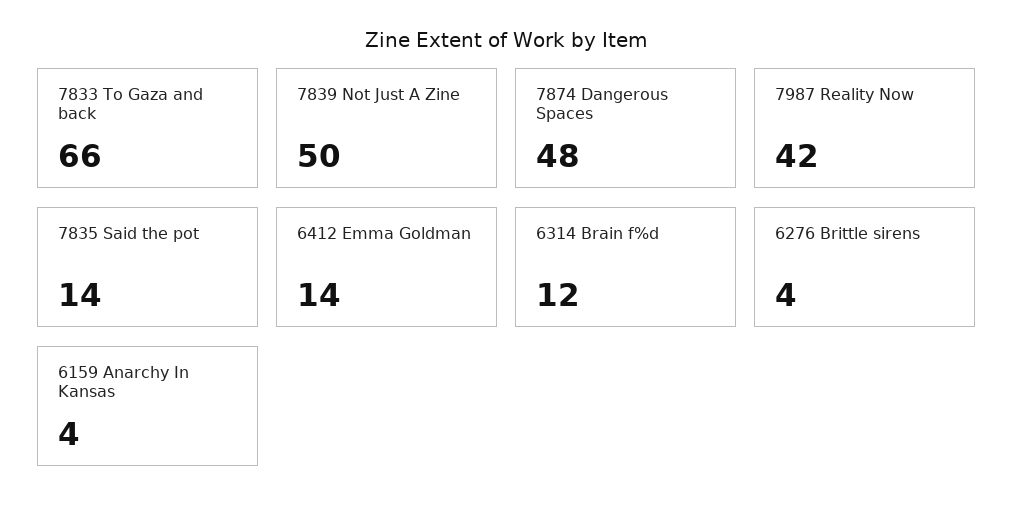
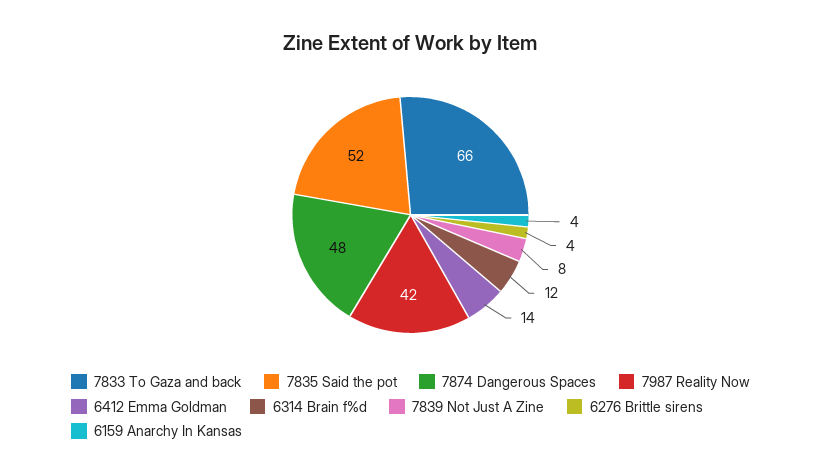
  {
    "7833 To Gaza and back": 66,
-   "7839 Not Just A Zine": 50,
+   "7839 Not Just A Zine": 8,
    "7874 Dangerous Spaces": 48,
    "7987 Reality Now": 42,
-   "7835 Said the pot": 14,
+   "7835 Said the pot": 52,
    "6412 Emma Goldman": 14,
    "6314 Brain f%d": 12,
    "6276 Brittle sirens": 4,
    "6159 Anarchy In Kansas": 4
  }

